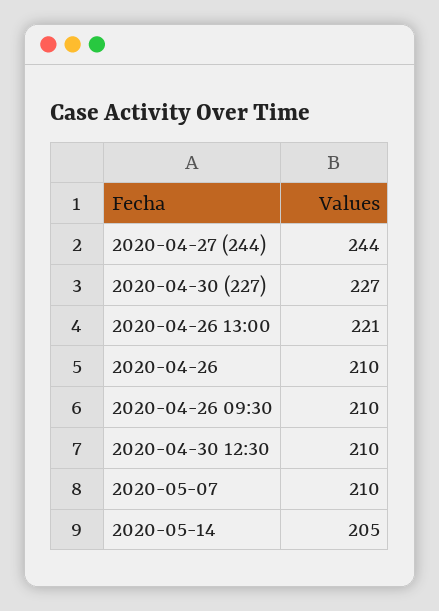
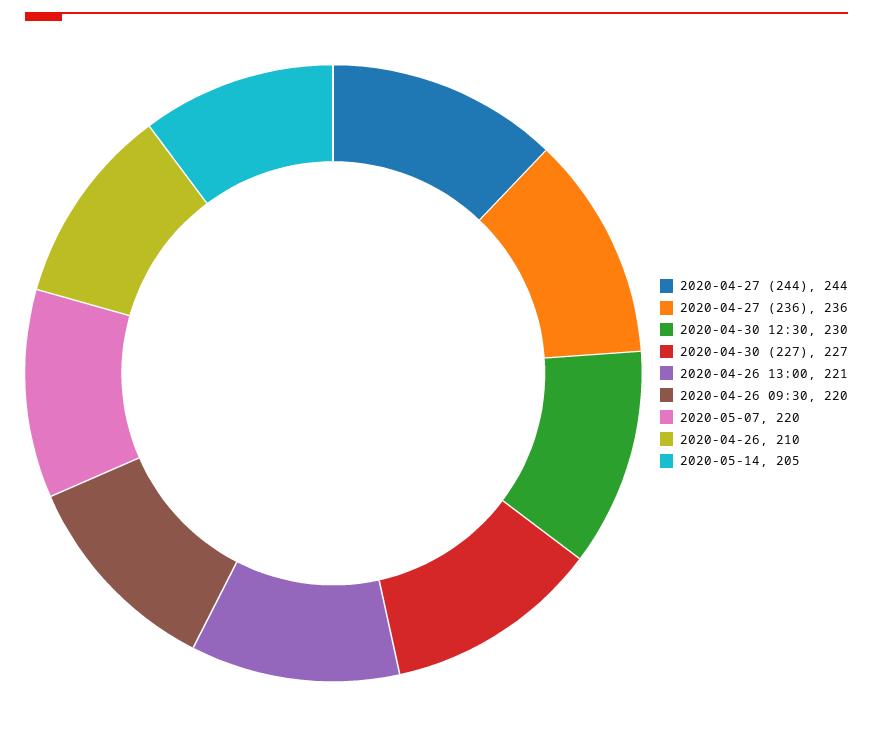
  {
    "2020-04-27 (244)": 244,
    "2020-04-30 (227)": 227,
    "2020-04-26 13:00": 221,
    "2020-04-26": 210,
-   "2020-04-26 09:30": 210,
+   "2020-04-26 09:30": 220,
-   "2020-04-30 12:30": 210,
+   "2020-04-30 12:30": 230,
-   "2020-05-07": 210,
+   "2020-05-07": 220,
-   "2020-05-14": 205
+   "2020-05-14": 205,
+   "2020-04-27 (236)": 236
  }

